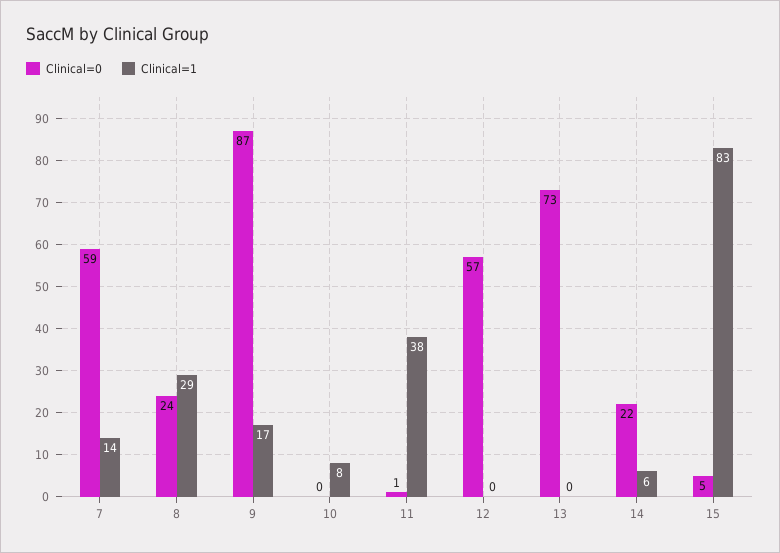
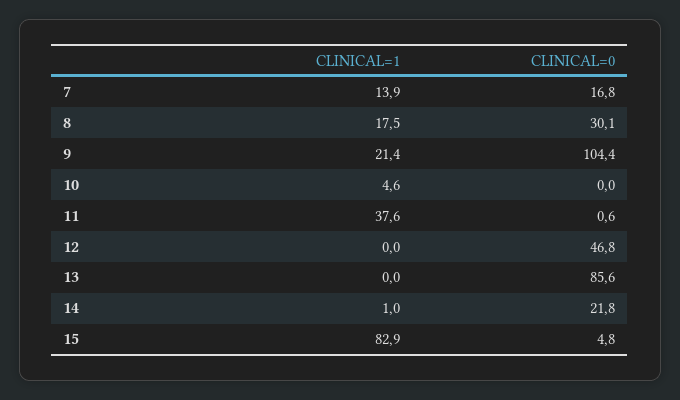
  {
    "Clinical=0": {
-     "7": 59,
+     "7": 16.8,
-     "8": 24,
+     "8": 30.1,
-     "9": 87,
+     "9": 104.4,
      "10": 0,
      "11": 0.6,
-     "12": 57,
+     "12": 46.8,
-     "13": 73,
+     "13": 85.6,
      "14": 21.8,
      "15": 4.8
    },
    "Clinical=1": {
      "7": 13.9,
-     "8": 29,
+     "8": 17.5,
-     "9": 17,
+     "9": 21.4,
-     "10": 8,
+     "10": 4.6,
      "11": 37.6,
      "12": 0,
      "13": 0,
-     "14": 6,
+     "14": 1,
      "15": 82.9
    }
  }

